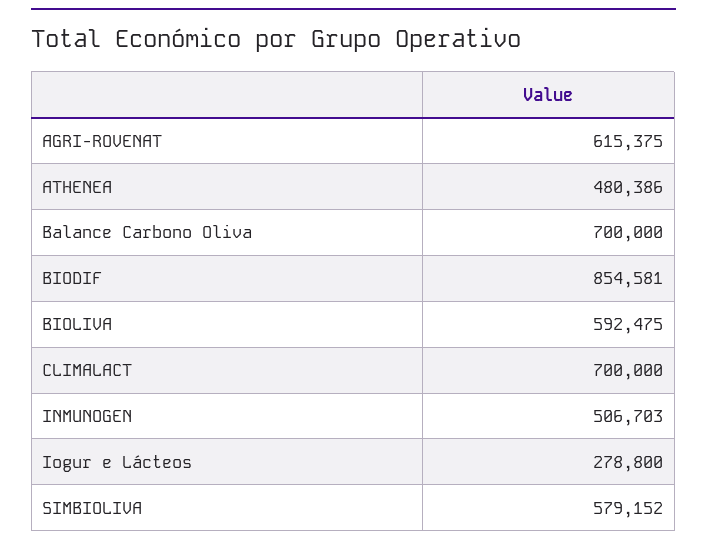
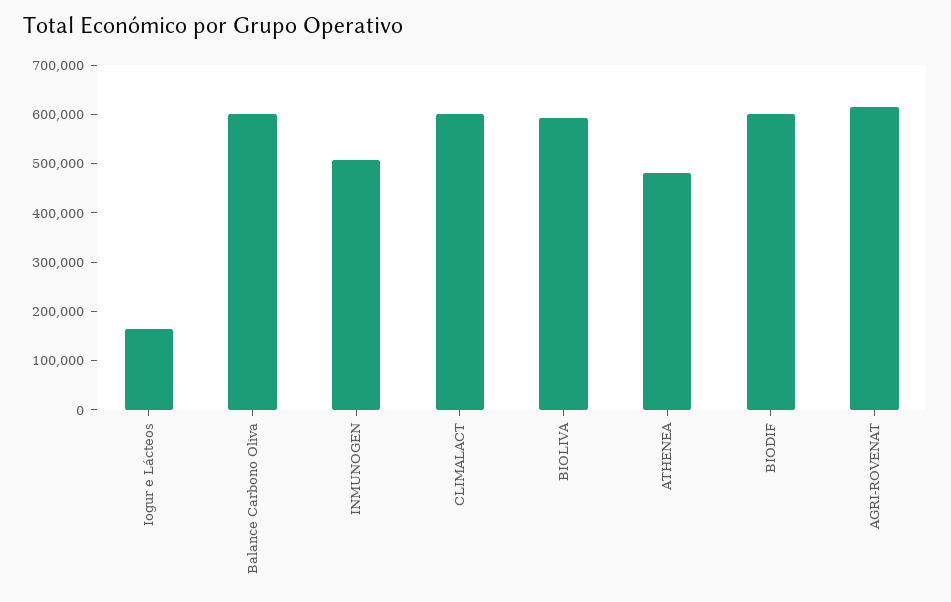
  {
    "AGRI-ROVENAT": 615375,
    "ATHENEA": 480386,
-   "Balance Carbono Oliva": 700000,
+   "Balance Carbono Oliva": 600000,
-   "BIODIF": 854581,
+   "BIODIF": 600000,
    "BIOLIVA": 592475,
-   "CLIMALACT": 700000,
+   "CLIMALACT": 600000,
    "INMUNOGEN": 506703,
-   "Iogur e Lácteos": 278800,
+   "Iogur e Lácteos": 160000
-   "SIMBIOLIVA": 579152
  }

